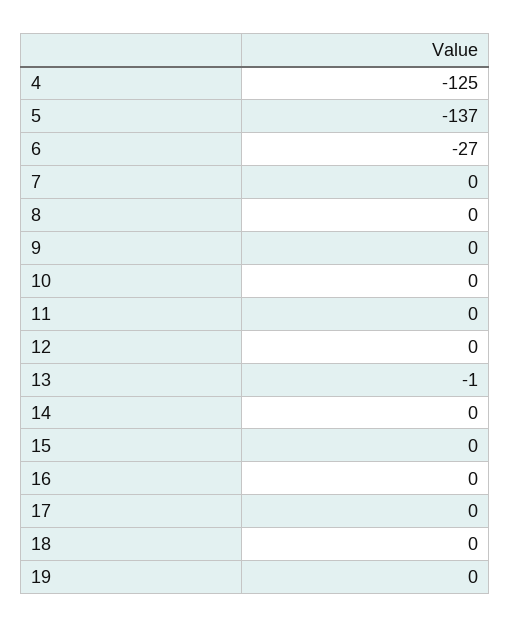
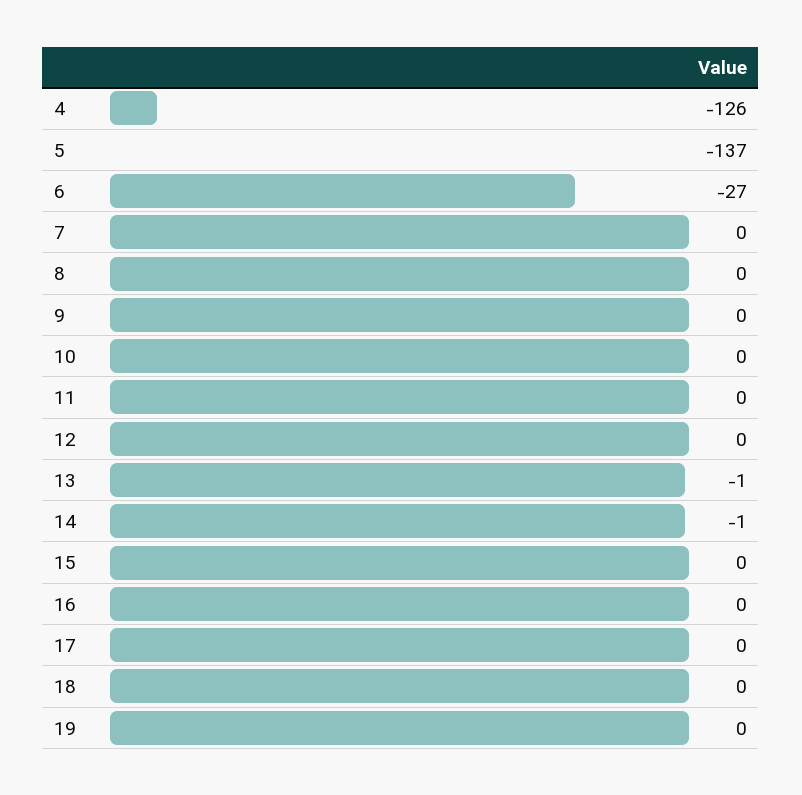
  {
-   "4": -125,
+   "4": -126,
    "5": -137,
    "6": -27,
    "7": 0,
    "8": 0,
    "9": 0,
    "10": 0,
    "11": 0,
    "12": 0,
    "13": -1,
-   "14": 0,
+   "14": -1,
    "15": 0,
    "16": 0,
    "17": 0,
    "18": 0,
    "19": 0
  }

